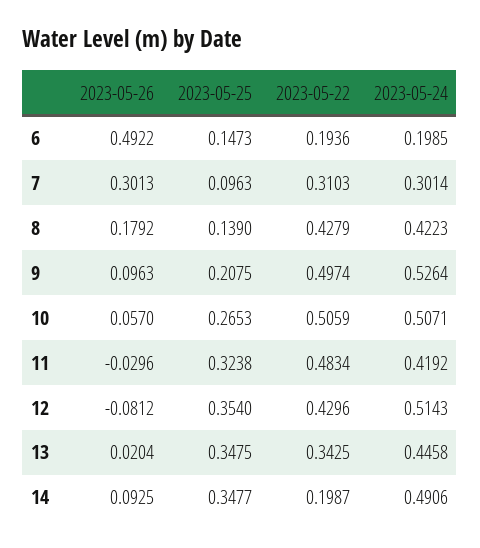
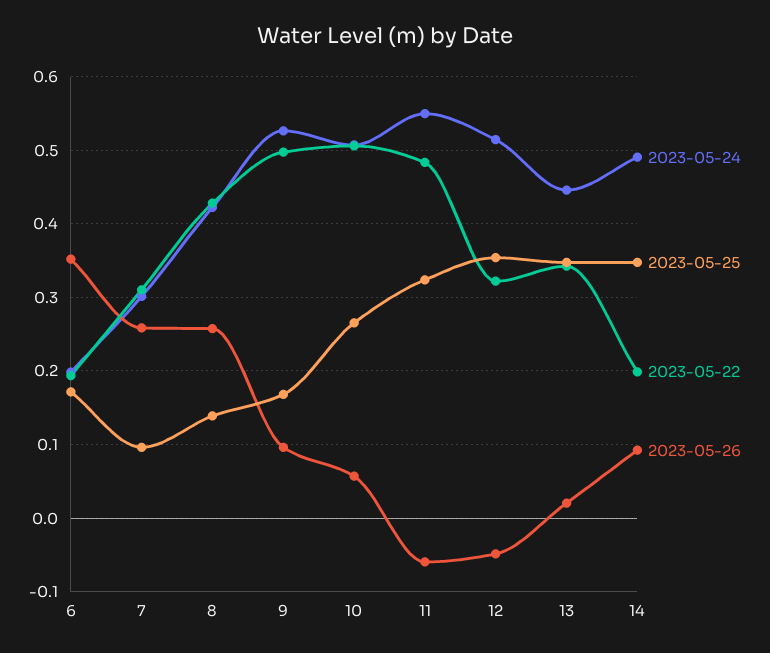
  {
    "2023-05-26": {
-     "6": 0.4922,
+     "6": 0.35,
-     "7": 0.3013,
+     "7": 0.26,
-     "8": 0.1792,
+     "8": 0.26,
      "9": 0.0963,
      "10": 0.057,
-     "11": -0.0296,
+     "11": -0.06,
-     "12": -0.0812,
+     "12": -0.05,
      "13": 0.0204,
      "14": 0.0925
    },
    "2023-05-25": {
-     "6": 0.1473,
+     "6": 0.17,
      "7": 0.0963,
      "8": 0.139,
-     "9": 0.2075,
+     "9": 0.17,
      "10": 0.2653,
      "11": 0.3238,
      "12": 0.354,
      "13": 0.3475,
      "14": 0.3477
    },
    "2023-05-22": {
      "6": 0.1936,
      "7": 0.3103,
      "8": 0.4279,
      "9": 0.4974,
      "10": 0.5059,
      "11": 0.4834,
-     "12": 0.4296,
+     "12": 0.32,
      "13": 0.3425,
      "14": 0.1987
    },
    "2023-05-24": {
      "6": 0.1985,
      "7": 0.3014,
      "8": 0.4223,
      "9": 0.5264,
      "10": 0.5071,
-     "11": 0.4192,
+     "11": 0.55,
      "12": 0.5143,
      "13": 0.4458,
      "14": 0.4906
    }
  }

